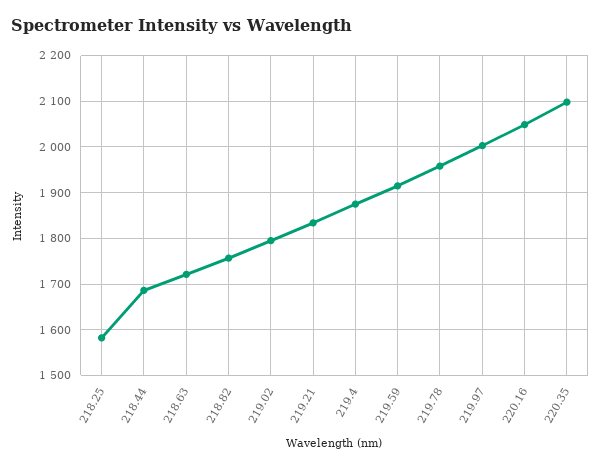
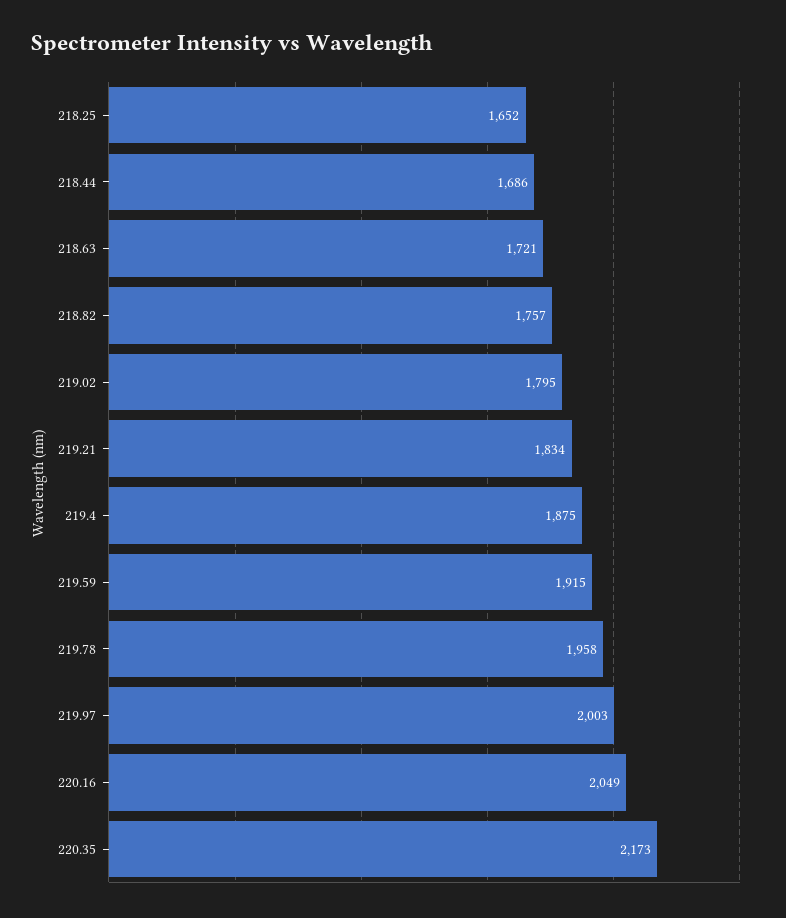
  {
-   "218.25": 1580,
+   "218.25": 1652,
    "218.44": 1686,
    "218.63": 1721,
    "218.82": 1757,
    "219.02": 1795,
    "219.21": 1834,
    "219.4": 1875,
    "219.59": 1915,
    "219.78": 1958,
    "219.97": 2003,
    "220.16": 2049,
-   "220.35": 2100
+   "220.35": 2173
  }

